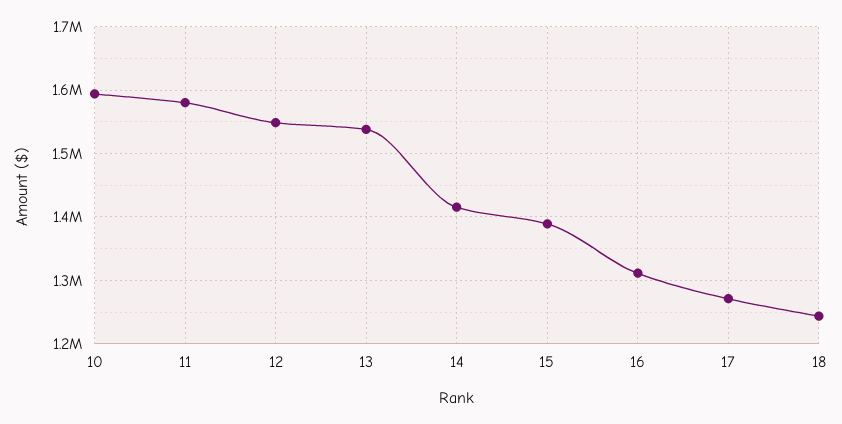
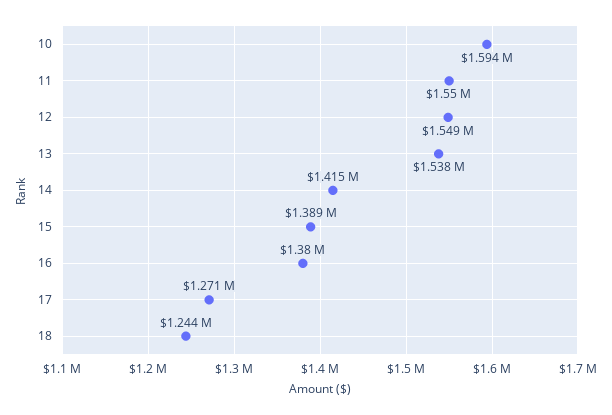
  {
    "10": 1594000,
-   "11": 1580000,
+   "11": 1550000,
    "12": 1549000,
    "13": 1538000,
    "14": 1415000,
    "15": 1389000,
-   "16": 1310000,
+   "16": 1380000,
    "17": 1271000,
    "18": 1244000
  }

